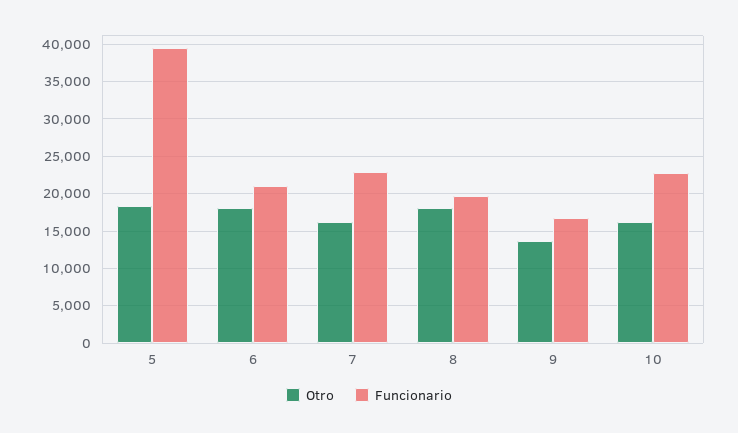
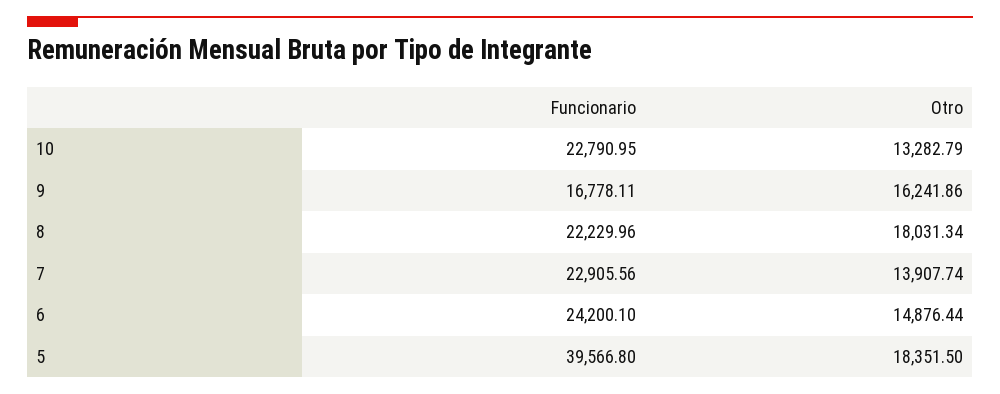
  {
    "Otro": {
      "5": 18351.5,
-     "6": 18000,
+     "6": 14876.44,
-     "7": 16000,
+     "7": 13907.74,
      "8": 18031.34,
-     "9": 14000,
+     "9": 16241.86,
-     "10": 16000
+     "10": 13282.79
    },
    "Funcionario": {
      "5": 39566.8,
-     "6": 21000,
+     "6": 24200.1,
      "7": 22905.56,
-     "8": 20000,
+     "8": 22229.96,
      "9": 16778.11,
      "10": 22790.95
    }
  }

